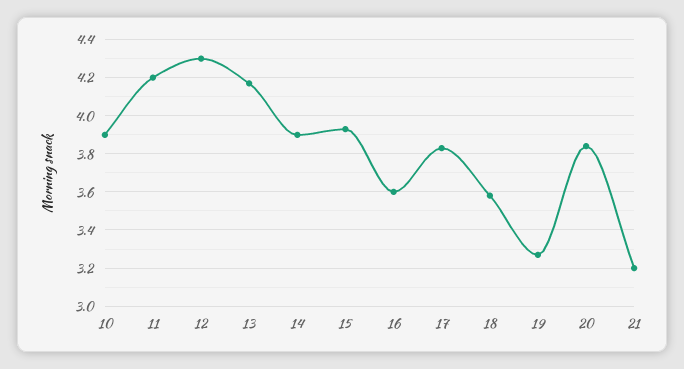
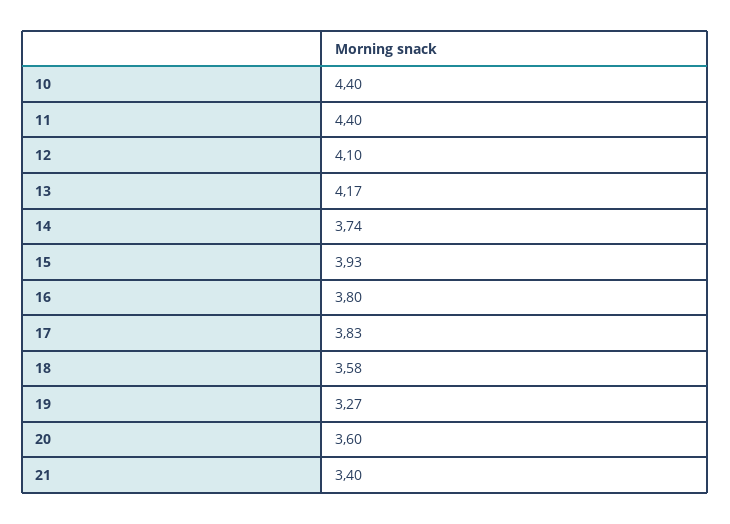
  {
-   "10": 3.9,
+   "10": 4.4,
-   "11": 4.2,
+   "11": 4.4,
-   "12": 4.3,
+   "12": 4.1,
    "13": 4.17,
-   "14": 3.9,
+   "14": 3.74,
    "15": 3.93,
-   "16": 3.6,
+   "16": 3.8,
    "17": 3.83,
    "18": 3.58,
    "19": 3.27,
-   "20": 3.85,
+   "20": 3.6,
-   "21": 3.2
+   "21": 3.4
  }

